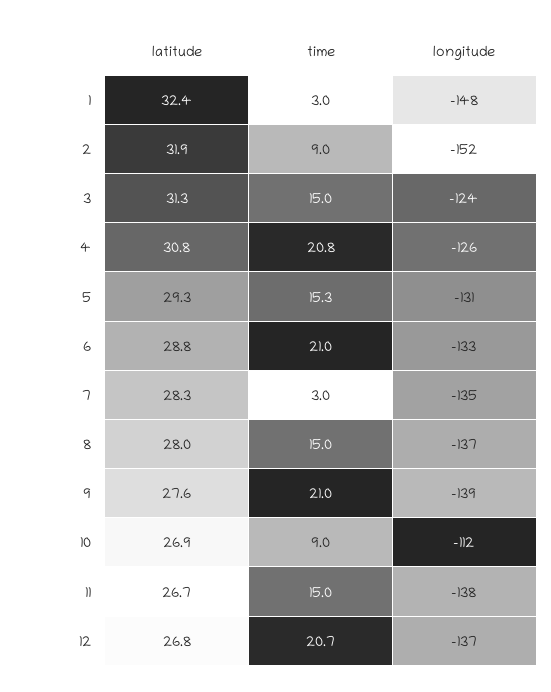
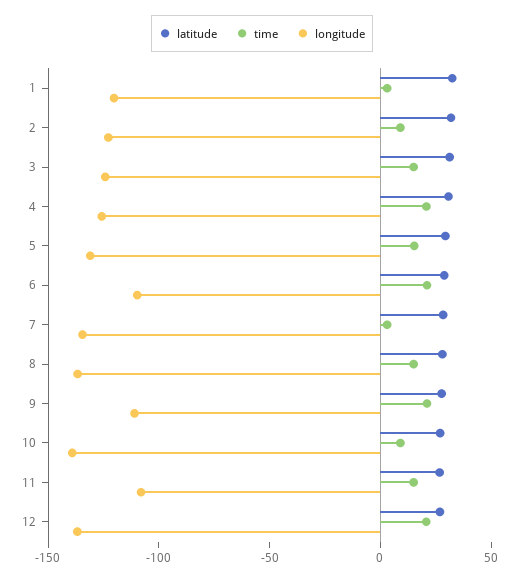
  {
    "latitude": {
      "1": 32.4,
      "2": 31.9,
      "3": 31.3,
      "4": 30.8,
      "5": 29.3,
      "6": 28.8,
      "7": 28.3,
      "8": 28,
      "9": 27.6,
      "10": 26.9,
      "11": 26.7,
      "12": 26.8
    },
    "time": {
      "1": 3,
      "2": 9,
      "3": 15,
      "4": 20.8,
      "5": 15.3,
      "6": 21,
      "7": 3,
      "8": 15,
      "9": 21,
      "10": 9,
      "11": 15,
      "12": 20.7
    },
    "longitude": {
-     "1": -148,
+     "1": -120,
-     "2": -152,
+     "2": -120,
      "3": -124,
      "4": -126,
      "5": -131,
-     "6": -133,
+     "6": -110,
      "7": -135,
      "8": -137,
-     "9": -139,
+     "9": -110,
-     "10": -112,
+     "10": -140,
-     "11": -138,
+     "11": -110,
      "12": -137
    }
  }

